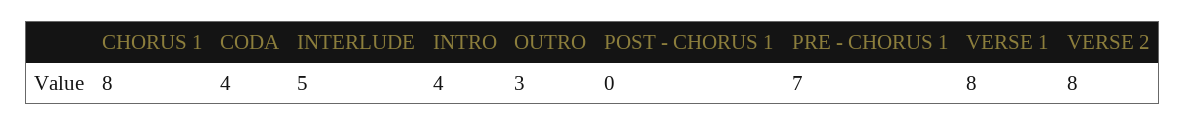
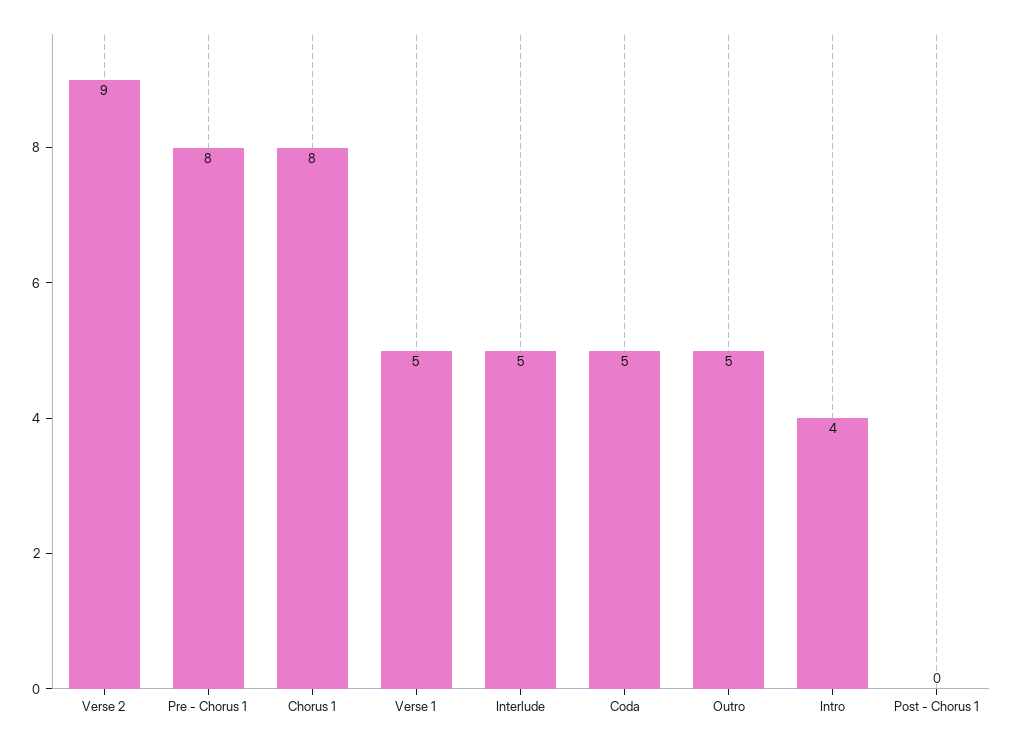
  {
    "CHORUS 1": 8,
-   "CODA": 4,
+   "CODA": 5,
    "INTERLUDE": 5,
    "INTRO": 4,
-   "OUTRO": 3,
+   "OUTRO": 5,
    "POST - CHORUS 1": 0,
-   "PRE - CHORUS 1": 7,
+   "PRE - CHORUS 1": 8,
-   "VERSE 1": 8,
+   "VERSE 1": 5,
-   "VERSE 2": 8
+   "VERSE 2": 9
  }

